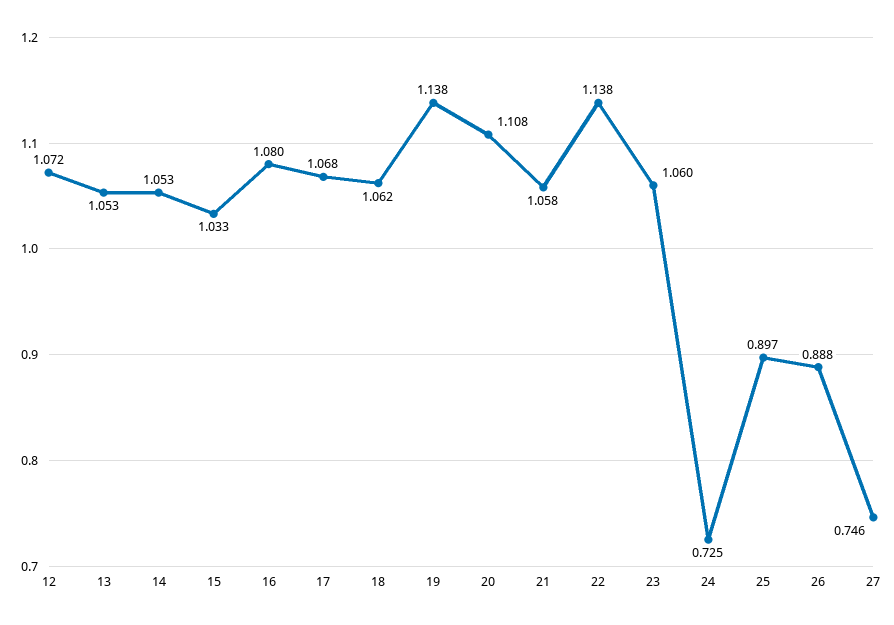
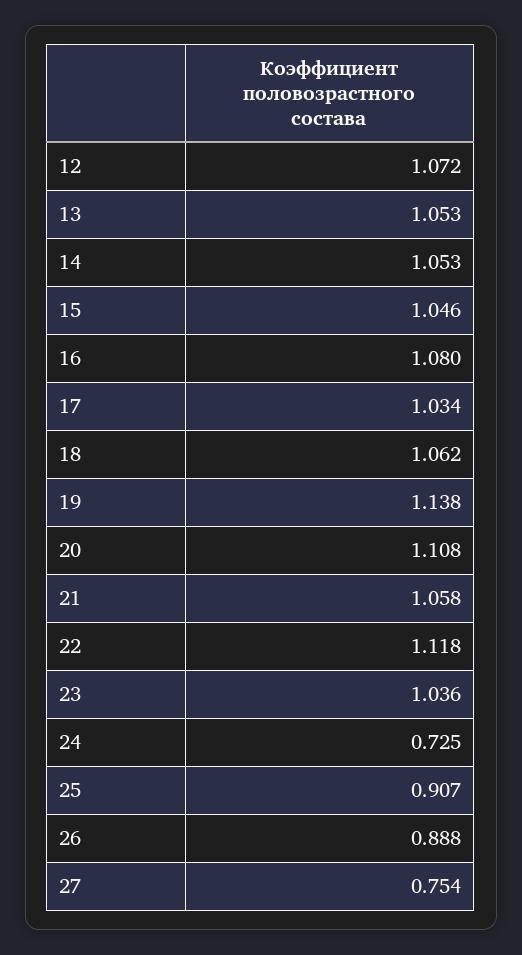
  {
    "12": 1.072,
    "13": 1.053,
    "14": 1.053,
-   "15": 1.033,
+   "15": 1.046,
    "16": 1.08,
-   "17": 1.068,
+   "17": 1.034,
    "18": 1.062,
    "19": 1.138,
    "20": 1.108,
    "21": 1.058,
-   "22": 1.138,
+   "22": 1.118,
-   "23": 1.06,
+   "23": 1.036,
    "24": 0.725,
-   "25": 0.897,
+   "25": 0.907,
    "26": 0.888,
-   "27": 0.746
+   "27": 0.754
  }

